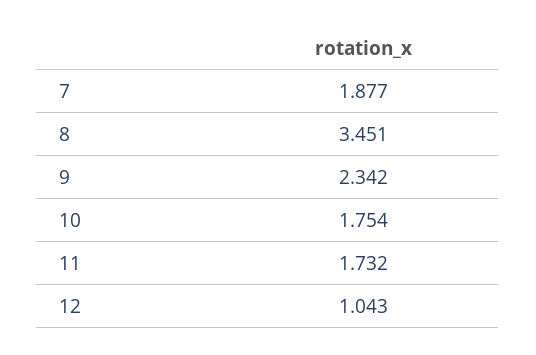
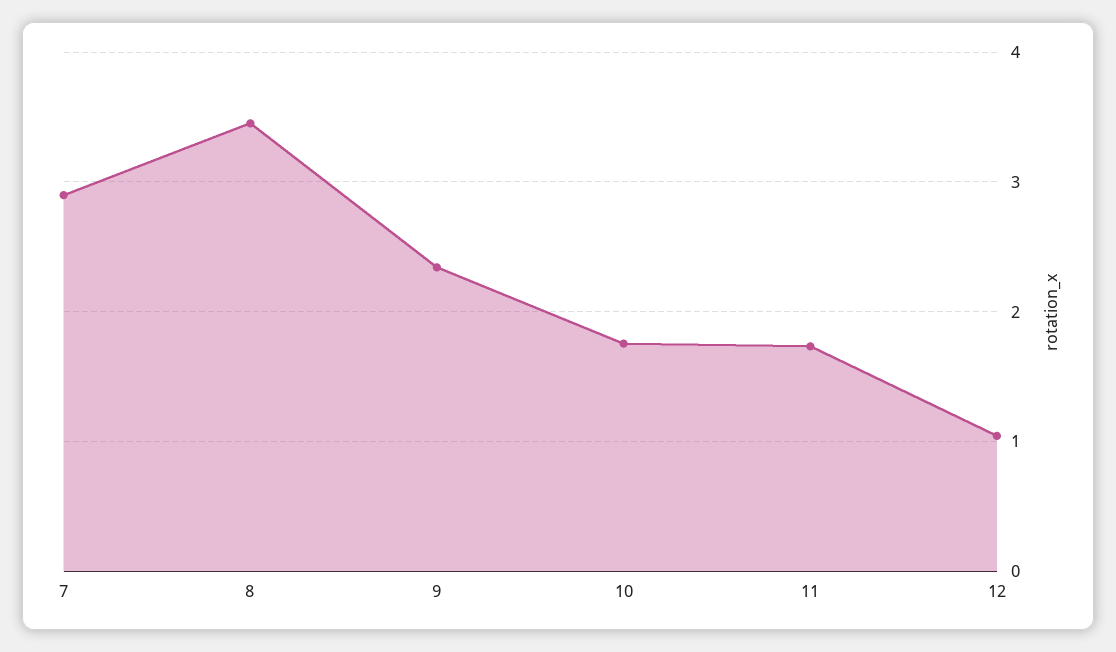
  {
-   "7": 1.877,
+   "7": 2.9,
    "8": 3.451,
    "9": 2.342,
    "10": 1.754,
    "11": 1.732,
    "12": 1.043
  }

